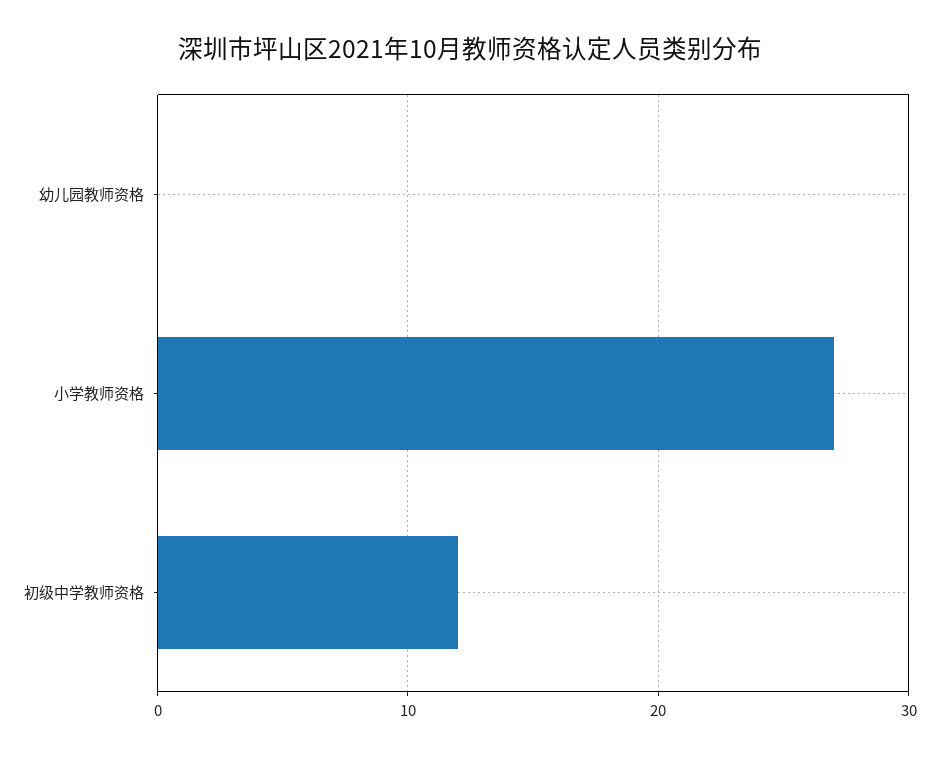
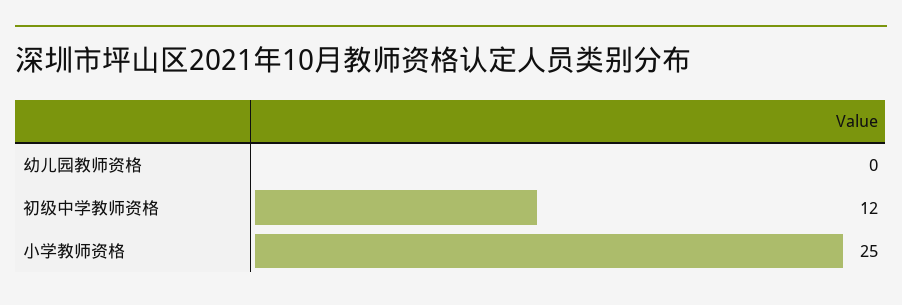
  {
    "幼儿园教师资格": 0,
-   "小学教师资格": 27,
+   "小学教师资格": 25,
    "初级中学教师资格": 12
  }

